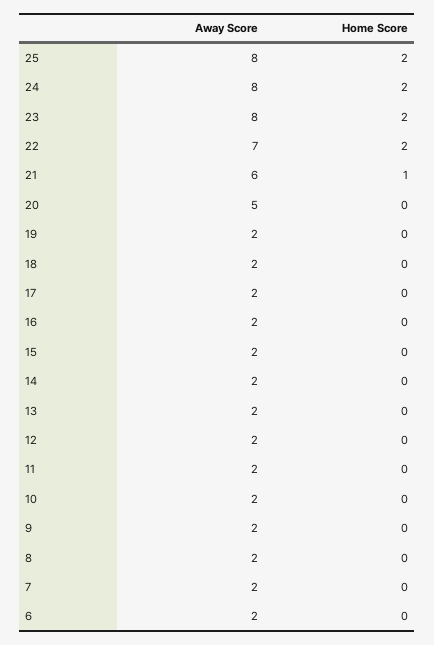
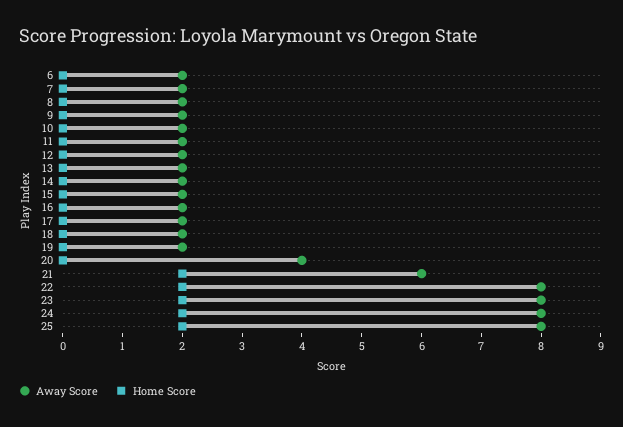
  {
    "Away Score": {
      "25": 8,
      "24": 8,
      "23": 8,
-     "22": 7,
+     "22": 8,
      "21": 6,
-     "20": 5,
+     "20": 4,
      "19": 2,
      "18": 2,
      "17": 2,
      "16": 2,
      "15": 2,
      "14": 2,
      "13": 2,
      "12": 2,
      "11": 2,
      "10": 2,
      "9": 2,
      "8": 2,
      "7": 2,
      "6": 2
    },
    "Home Score": {
      "25": 2,
      "24": 2,
      "23": 2,
      "22": 2,
-     "21": 1,
+     "21": 2,
      "20": 0,
      "19": 0,
      "18": 0,
      "17": 0,
      "16": 0,
      "15": 0,
      "14": 0,
      "13": 0,
      "12": 0,
      "11": 0,
      "10": 0,
      "9": 0,
      "8": 0,
      "7": 0,
      "6": 0
    }
  }

